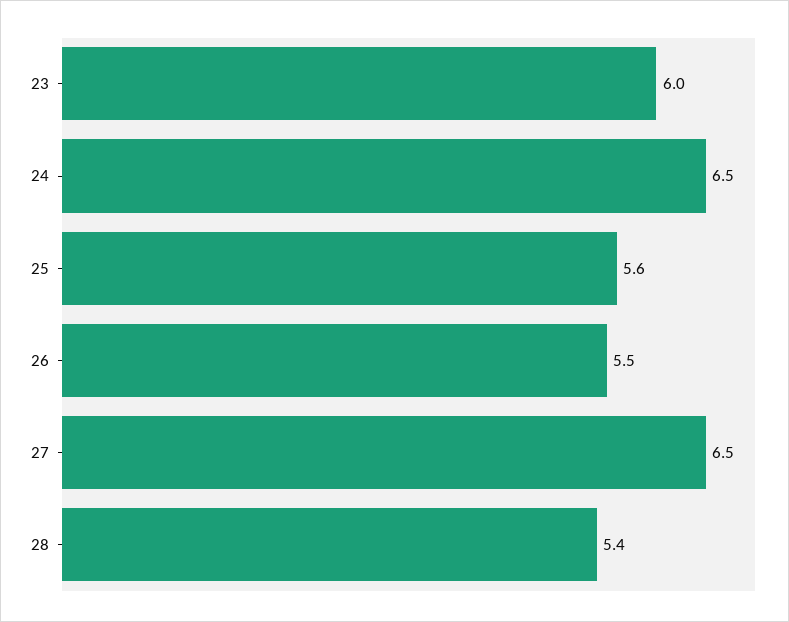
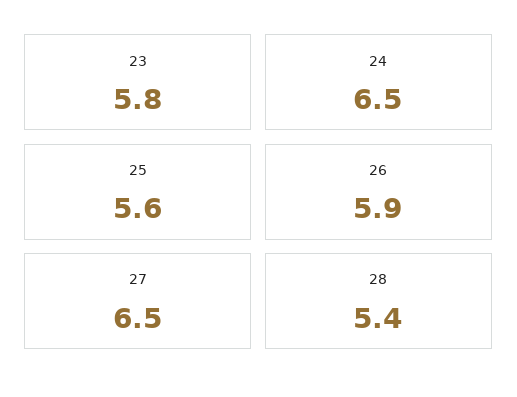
  {
-   "23": 6,
+   "23": 5.8,
    "24": 6.5,
    "25": 5.6,
-   "26": 5.5,
+   "26": 5.9,
    "27": 6.5,
    "28": 5.4
  }

